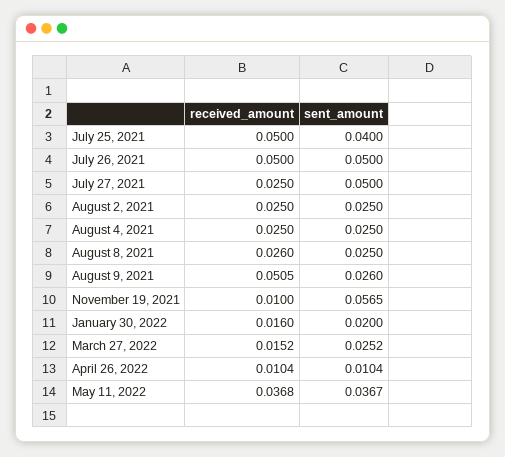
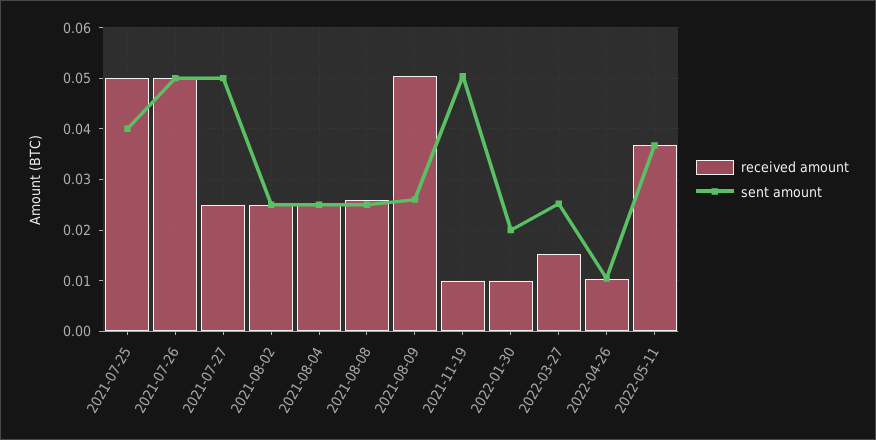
  {
    "received_amount": {
      "July 25, 2021": 0.05,
      "July 26, 2021": 0.05,
      "July 27, 2021": 0.025,
      "August 2, 2021": 0.025,
      "August 4, 2021": 0.025,
      "August 8, 2021": 0.026,
      "August 9, 2021": 0.0505,
      "November 19, 2021": 0.01,
-     "January 30, 2022": 0.016,
+     "January 30, 2022": 0.01,
      "March 27, 2022": 0.0152,
      "April 26, 2022": 0.0104,
      "May 11, 2022": 0.0368
    },
    "sent_amount": {
      "July 25, 2021": 0.04,
      "July 26, 2021": 0.05,
      "July 27, 2021": 0.05,
      "August 2, 2021": 0.025,
      "August 4, 2021": 0.025,
      "August 8, 2021": 0.025,
      "August 9, 2021": 0.026,
-     "November 19, 2021": 0.0565,
+     "November 19, 2021": 0.05,
      "January 30, 2022": 0.02,
      "March 27, 2022": 0.0252,
      "April 26, 2022": 0.0104,
      "May 11, 2022": 0.0367
    }
  }

